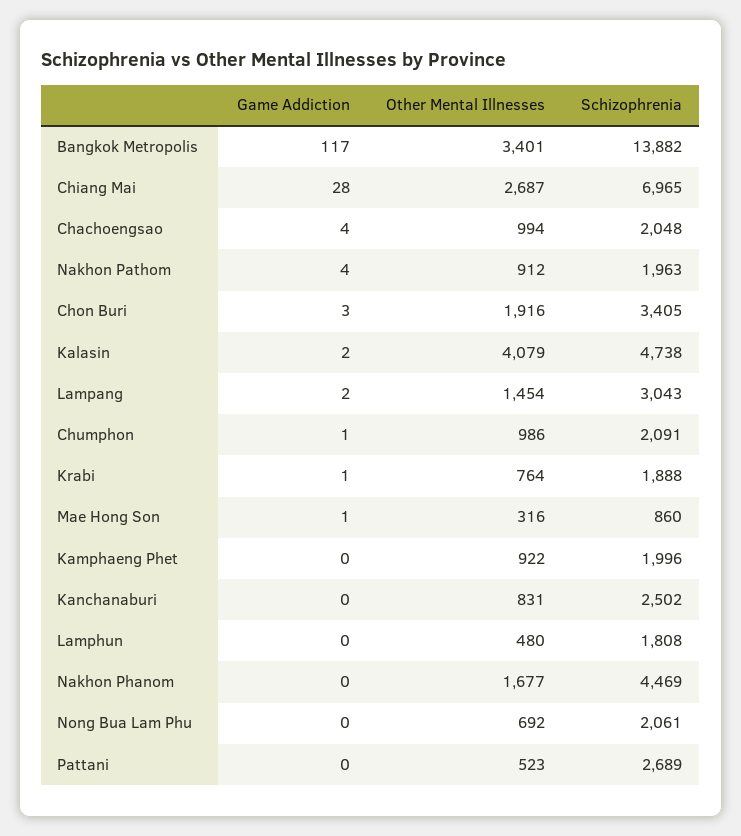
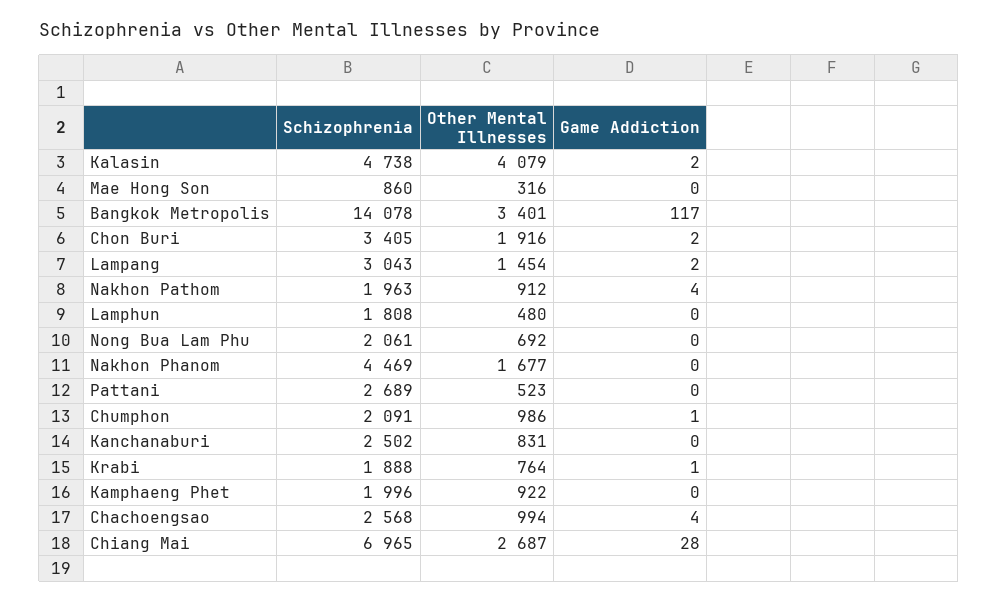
  {
    "Game Addiction": {
      "Bangkok Metropolis": 117,
      "Chiang Mai": 28,
      "Chachoengsao": 4,
      "Nakhon Pathom": 4,
-     "Chon Buri": 3,
+     "Chon Buri": 2,
      "Kalasin": 2,
      "Lampang": 2,
      "Chumphon": 1,
      "Krabi": 1,
-     "Mae Hong Son": 1,
+     "Mae Hong Son": 0,
      "Kamphaeng Phet": 0,
      "Kanchanaburi": 0,
      "Lamphun": 0,
      "Nakhon Phanom": 0,
      "Nong Bua Lam Phu": 0,
      "Pattani": 0
    },
    "Other Mental Illnesses": {
      "Bangkok Metropolis": 3401,
      "Chiang Mai": 2687,
      "Chachoengsao": 994,
      "Nakhon Pathom": 912,
      "Chon Buri": 1916,
      "Kalasin": 4079,
      "Lampang": 1454,
      "Chumphon": 986,
      "Krabi": 764,
      "Mae Hong Son": 316,
      "Kamphaeng Phet": 922,
      "Kanchanaburi": 831,
      "Lamphun": 480,
      "Nakhon Phanom": 1677,
      "Nong Bua Lam Phu": 692,
      "Pattani": 523
    },
    "Schizophrenia": {
-     "Bangkok Metropolis": 13882,
+     "Bangkok Metropolis": 14078,
      "Chiang Mai": 6965,
-     "Chachoengsao": 2048,
+     "Chachoengsao": 2568,
      "Nakhon Pathom": 1963,
      "Chon Buri": 3405,
      "Kalasin": 4738,
      "Lampang": 3043,
      "Chumphon": 2091,
      "Krabi": 1888,
      "Mae Hong Son": 860,
      "Kamphaeng Phet": 1996,
      "Kanchanaburi": 2502,
      "Lamphun": 1808,
      "Nakhon Phanom": 4469,
      "Nong Bua Lam Phu": 2061,
      "Pattani": 2689
    }
  }

